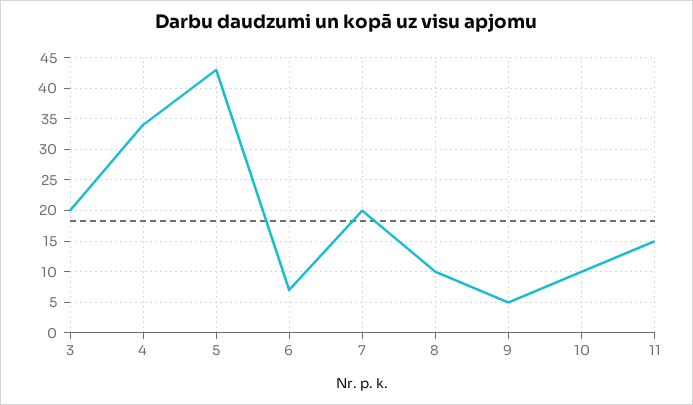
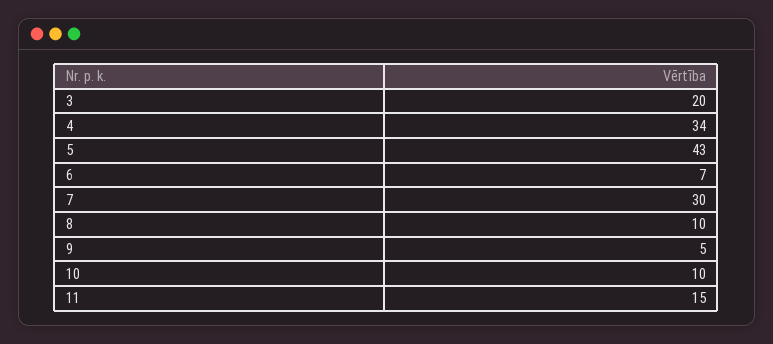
  {
    "3": 20,
    "4": 34,
    "5": 43,
    "6": 7,
-   "7": 20,
+   "7": 30,
    "8": 10,
    "9": 5,
    "10": 10,
    "11": 15
  }

